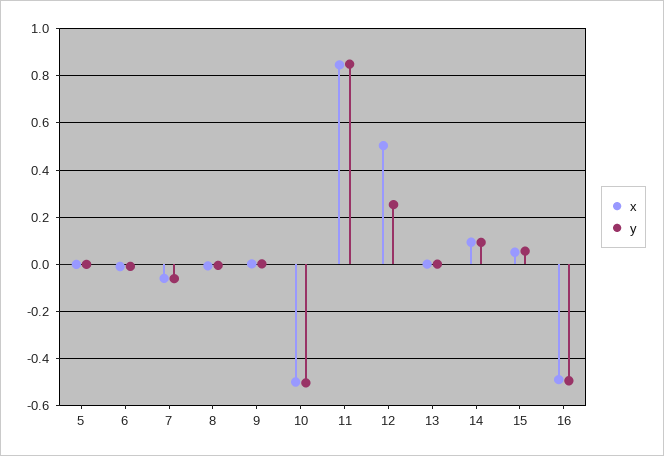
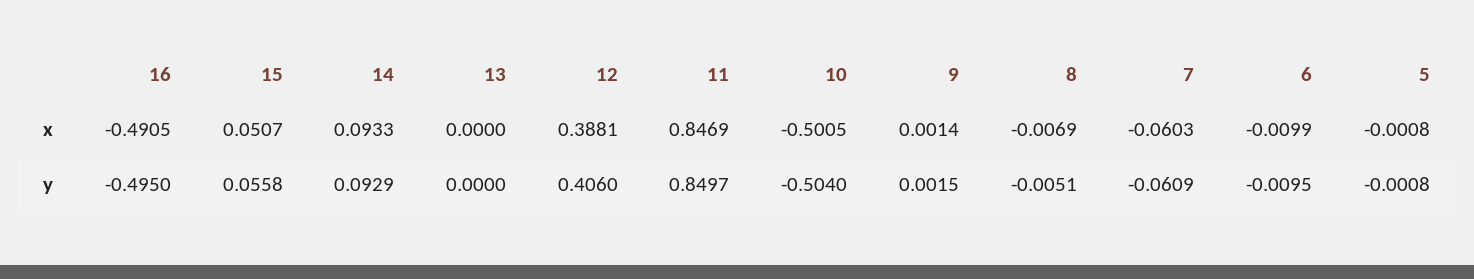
  {
    "x": {
      "5": -0.0008,
      "6": -0.0099,
      "7": -0.0603,
      "8": -0.0069,
      "9": 0.0014,
      "10": -0.5005,
      "11": 0.8469,
-     "12": 0.5,
+     "12": 0.3881,
      "13": 0,
      "14": 0.0933,
      "15": 0.0507,
      "16": -0.4905
    },
    "y": {
      "5": -0.0008,
      "6": -0.0095,
      "7": -0.0609,
      "8": -0.0051,
      "9": 0.0015,
      "10": -0.504,
      "11": 0.8497,
-     "12": 0.25,
+     "12": 0.406,
      "13": 0,
      "14": 0.0929,
      "15": 0.0558,
      "16": -0.495
    }
  }

